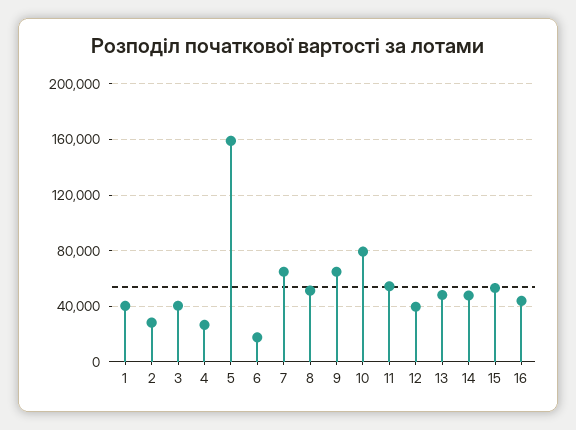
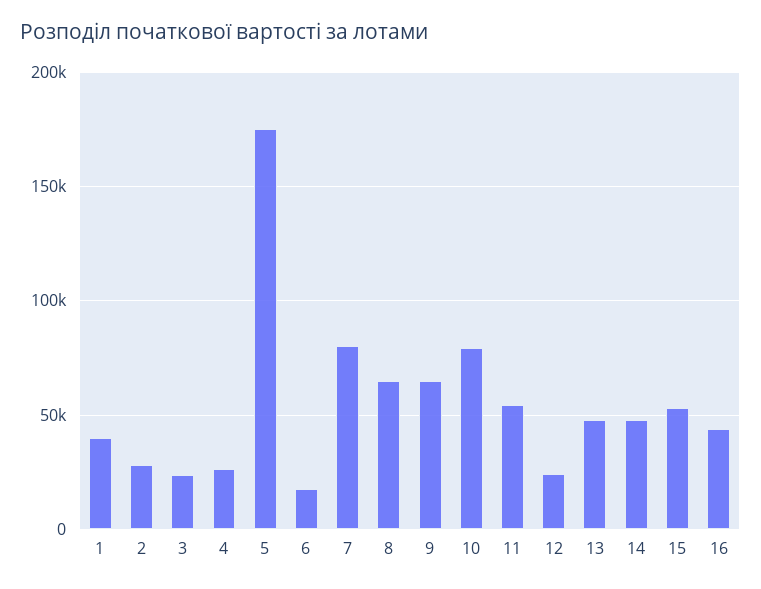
  {
    "1": 40000,
    "2": 30000,
-   "3": 40000,
+   "3": 25000,
    "4": 25000,
-   "5": 160000,
+   "5": 175000,
    "6": 20000,
-   "7": 65000,
+   "7": 80000,
-   "8": 50000,
+   "8": 65000,
    "9": 65000,
    "10": 80000,
    "11": 55000,
-   "12": 40000,
+   "12": 25000,
    "13": 50000,
    "14": 50000,
    "15": 55000,
    "16": 45000
  }

